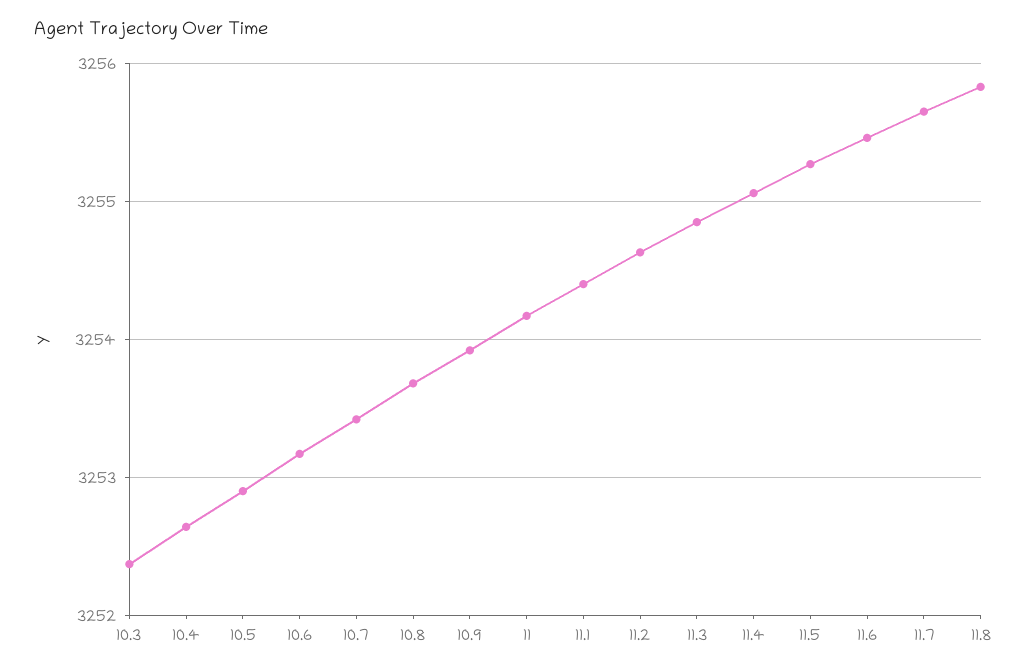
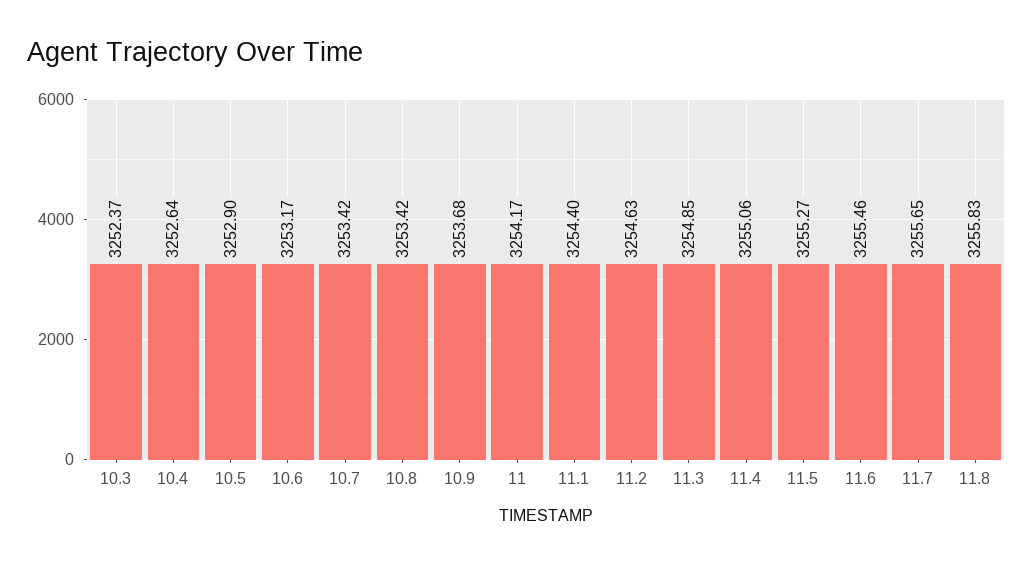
  {
    "10.3": 3252.37,
    "10.4": 3252.64,
    "10.5": 3252.9,
    "10.6": 3253.17,
    "10.7": 3253.42,
-   "10.8": 3253.7,
+   "10.8": 3253.42,
-   "10.9": 3253.9,
+   "10.9": 3253.68,
    "11": 3254.17,
    "11.1": 3254.4,
    "11.2": 3254.63,
    "11.3": 3254.85,
    "11.4": 3255.06,
    "11.5": 3255.27,
    "11.6": 3255.46,
    "11.7": 3255.65,
    "11.8": 3255.83
  }

